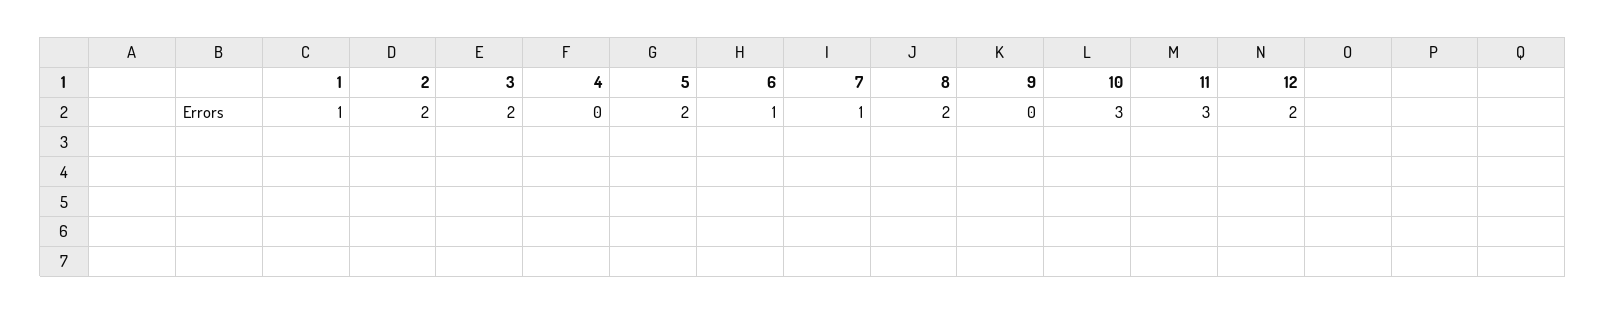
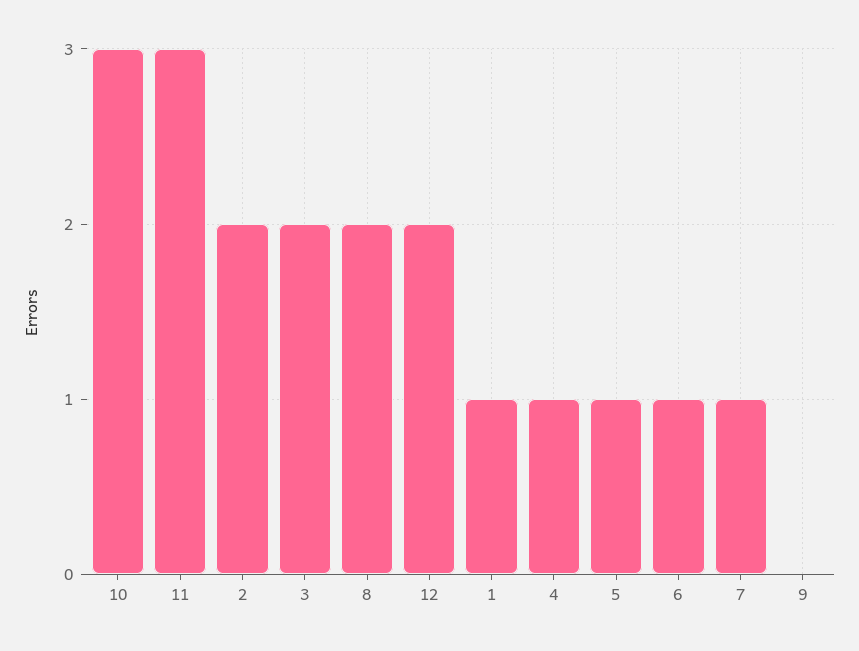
  {
    "1": 1,
    "2": 2,
    "3": 2,
-   "4": 0,
+   "4": 1,
-   "5": 2,
+   "5": 1,
    "6": 1,
    "7": 1,
    "8": 2,
    "9": 0,
    "10": 3,
    "11": 3,
    "12": 2
  }

